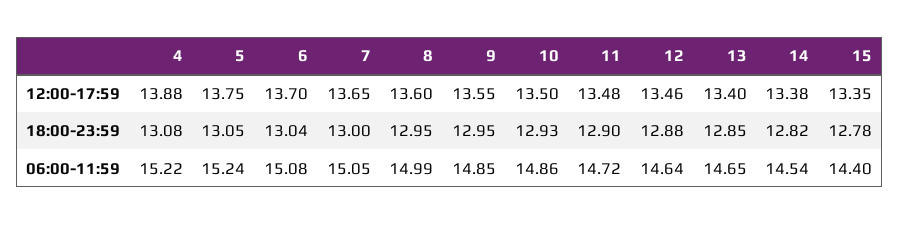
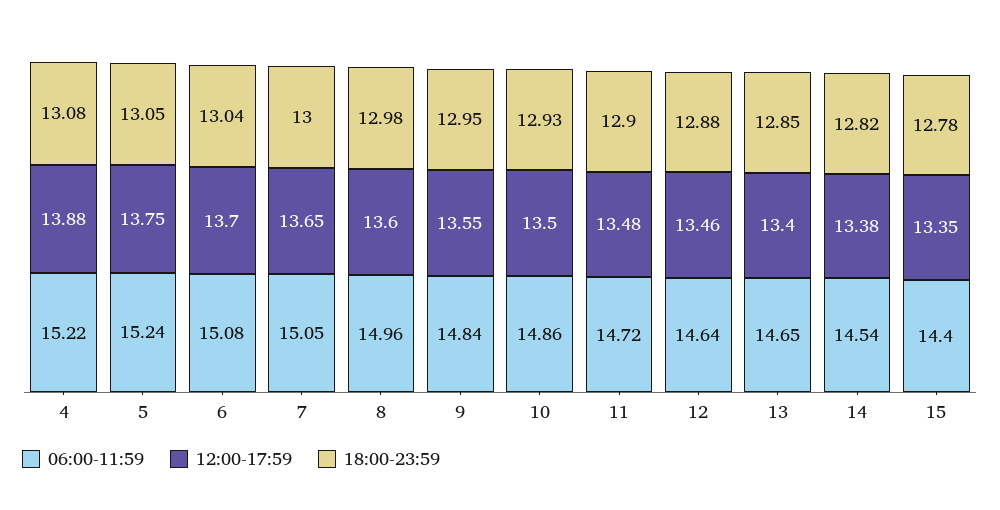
  {
    "12:00-17:59": {
      "4": 13.88,
      "5": 13.75,
      "6": 13.7,
      "7": 13.65,
      "8": 13.6,
      "9": 13.55,
      "10": 13.5,
      "11": 13.48,
      "12": 13.46,
      "13": 13.4,
      "14": 13.38,
      "15": 13.35
    },
    "18:00-23:59": {
      "4": 13.08,
      "5": 13.05,
      "6": 13.04,
      "7": 13,
-     "8": 12.95,
+     "8": 12.98,
      "9": 12.95,
      "10": 12.93,
      "11": 12.9,
      "12": 12.88,
      "13": 12.85,
      "14": 12.82,
      "15": 12.78
    },
    "06:00-11:59": {
      "4": 15.22,
      "5": 15.24,
      "6": 15.08,
      "7": 15.05,
-     "8": 14.99,
+     "8": 14.96,
-     "9": 14.85,
+     "9": 14.84,
      "10": 14.86,
      "11": 14.72,
      "12": 14.64,
      "13": 14.65,
      "14": 14.54,
      "15": 14.4
    }
  }

